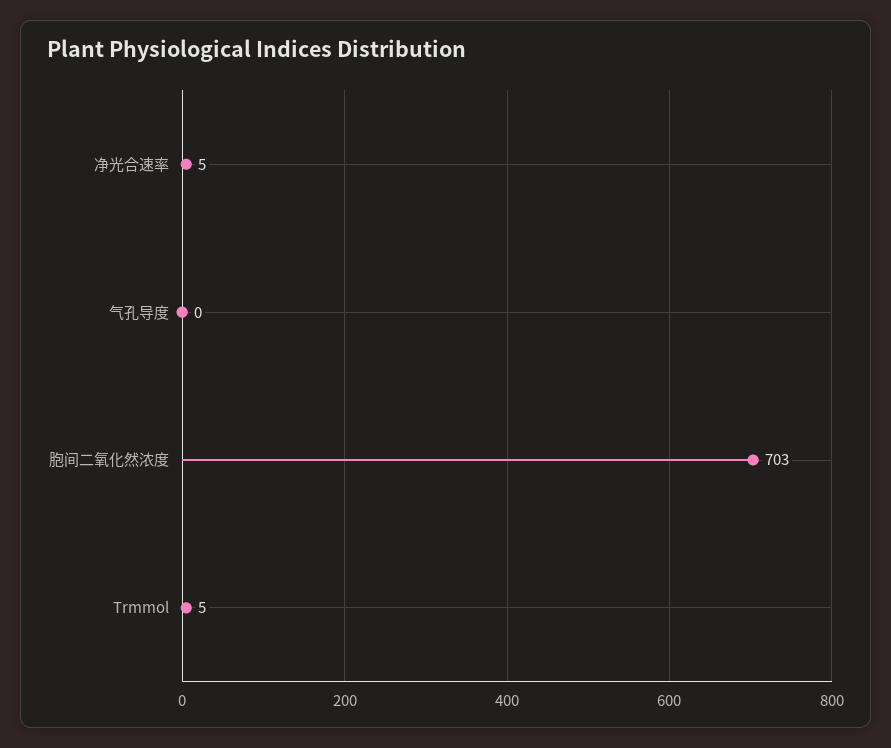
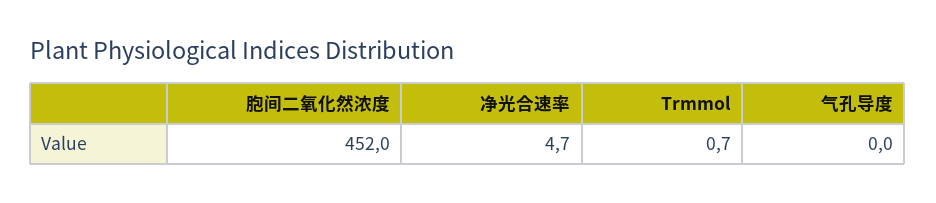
  {
    "净光合速率": 4.7,
    "气孔导度": 0,
-   "胞间二氧化然浓度": 703,
+   "胞间二氧化然浓度": 452,
-   "Trmmol": 5
+   "Trmmol": 0.7
  }

